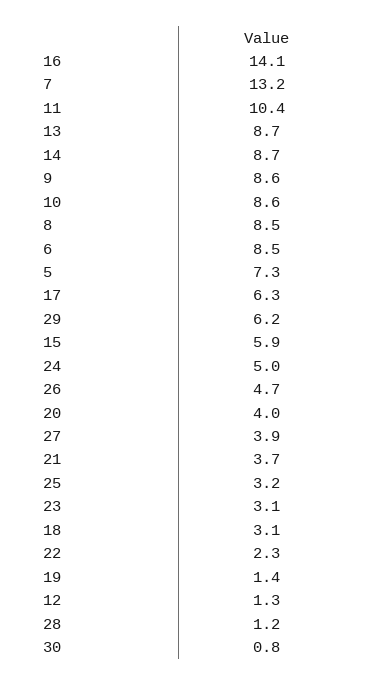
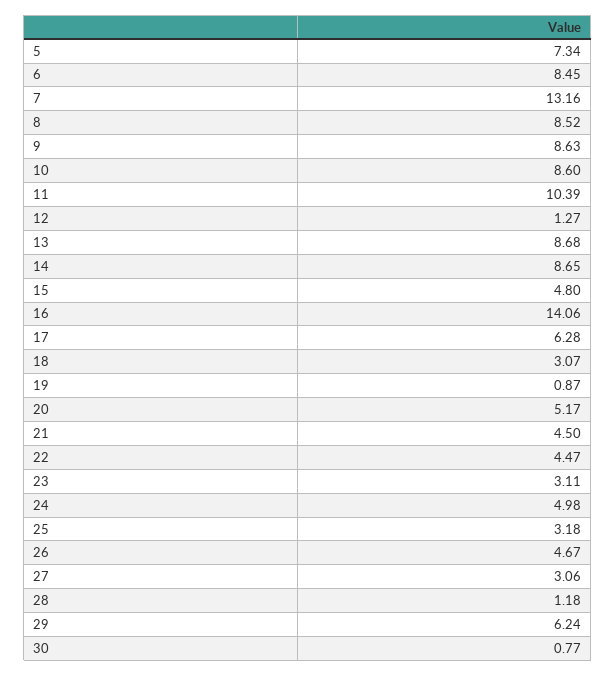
  {
    "16": 14.06,
    "7": 13.16,
    "11": 10.39,
    "13": 8.68,
    "14": 8.65,
    "9": 8.63,
    "10": 8.6,
    "8": 8.52,
    "6": 8.45,
    "5": 7.34,
    "17": 6.28,
    "29": 6.24,
-   "15": 5.9,
+   "15": 4.8,
    "24": 4.98,
    "26": 4.67,
-   "20": 4,
+   "20": 5.17,
-   "27": 3.9,
+   "27": 3.06,
-   "21": 3.7,
+   "21": 4.5,
    "25": 3.18,
    "23": 3.11,
    "18": 3.07,
-   "22": 2.3,
+   "22": 4.47,
-   "19": 1.4,
+   "19": 0.87,
    "12": 1.27,
    "28": 1.18,
    "30": 0.77
  }

